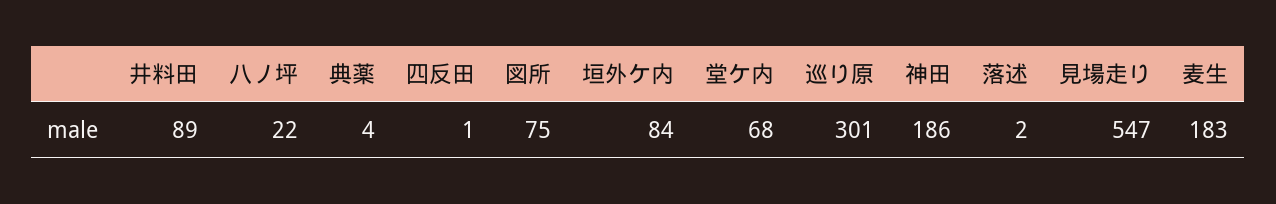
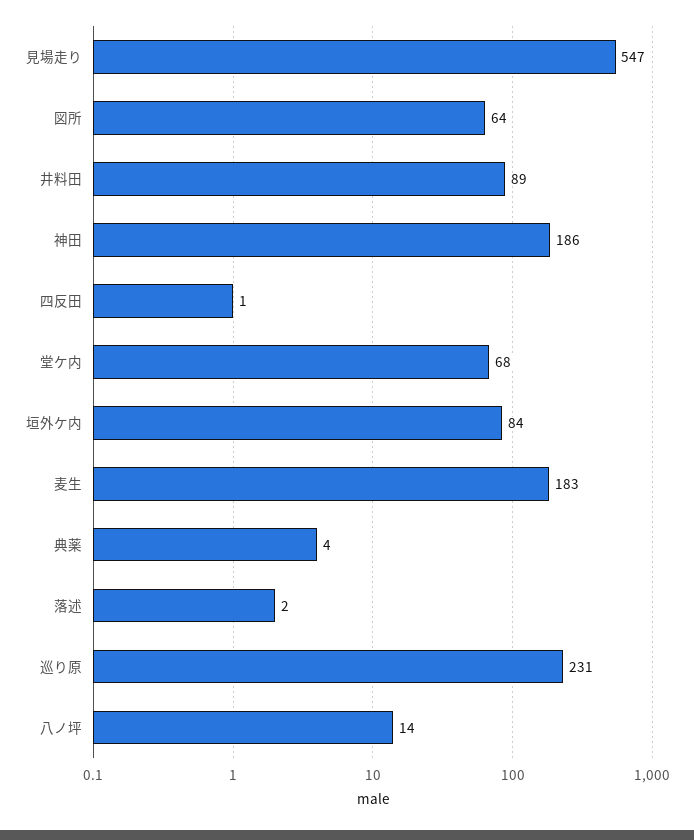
  {
    "井料田": 89,
-   "八ノ坪": 22,
+   "八ノ坪": 14,
    "典薬": 4,
    "四反田": 1,
-   "図所": 75,
+   "図所": 64,
    "垣外ケ内": 84,
    "堂ケ内": 68,
-   "巡り原": 301,
+   "巡り原": 231,
    "神田": 186,
    "落述": 2,
    "見場走り": 547,
    "麦生": 183
  }

